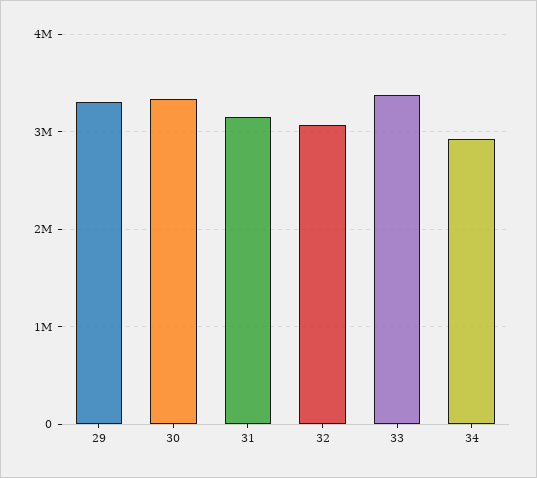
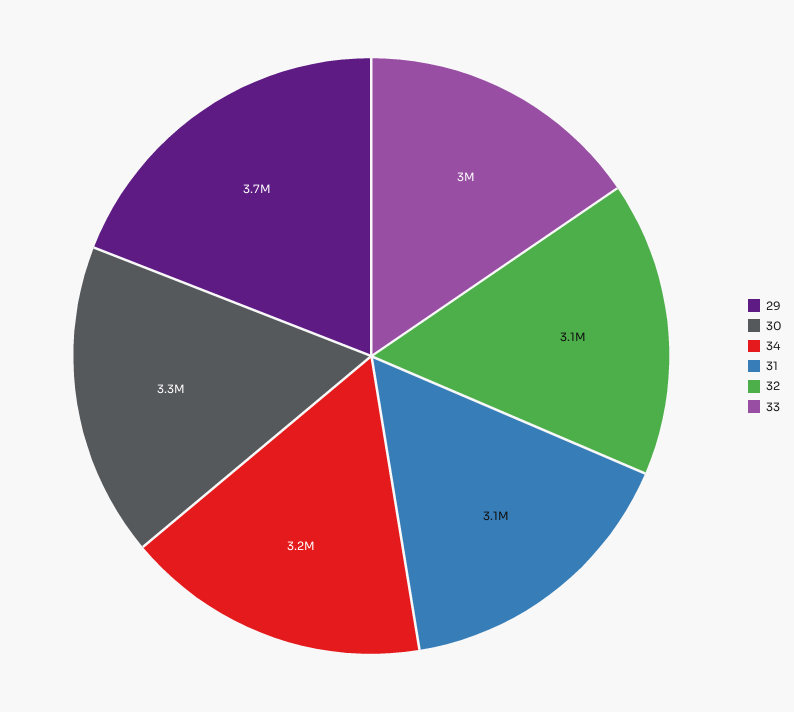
  {
-   "29": 3300000,
+   "29": 3700000,
    "30": 3300000,
    "31": 3100000,
    "32": 3100000,
-   "33": 3400000,
+   "33": 3000000,
-   "34": 2900000
+   "34": 3200000
  }

